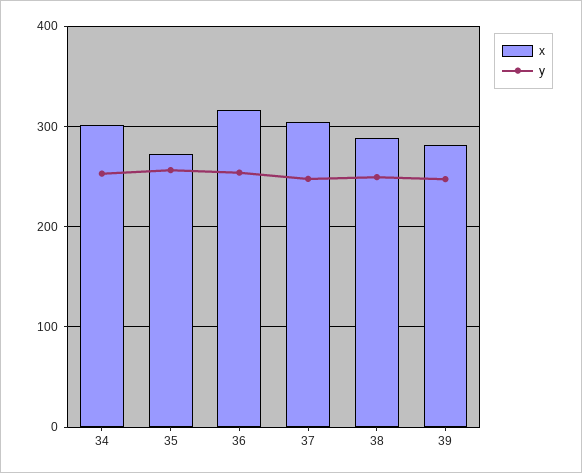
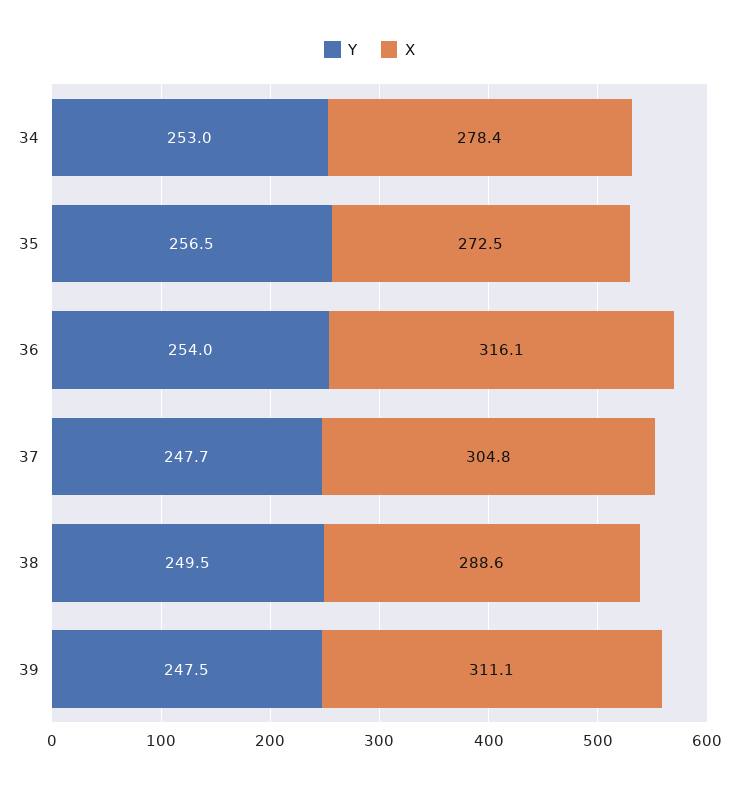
  {
    "x": {
-     "34": 300,
+     "34": 278.4,
      "35": 272.5,
      "36": 316.1,
      "37": 304.8,
      "38": 288.6,
-     "39": 280
+     "39": 311.1
    },
    "y": {
      "34": 253,
      "35": 256.5,
      "36": 254,
      "37": 247.7,
      "38": 249.5,
      "39": 247.5
    }
  }

